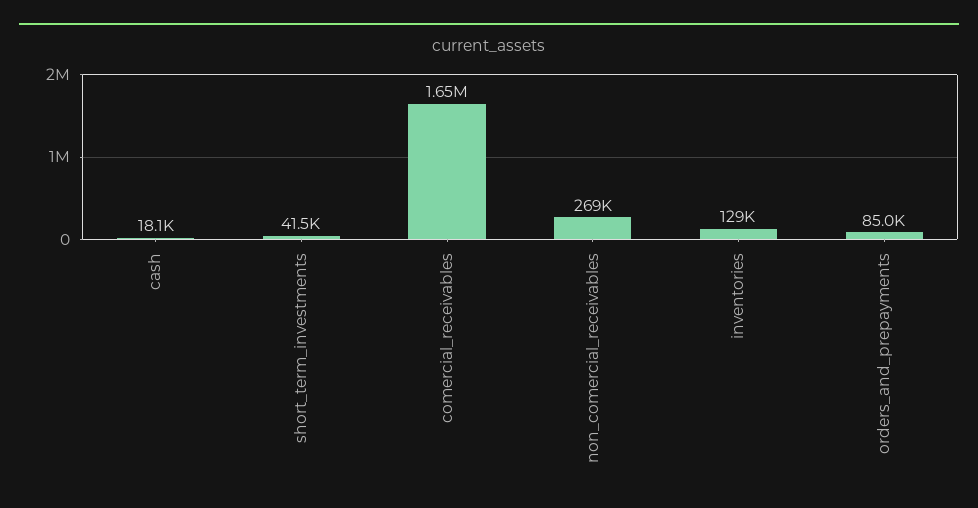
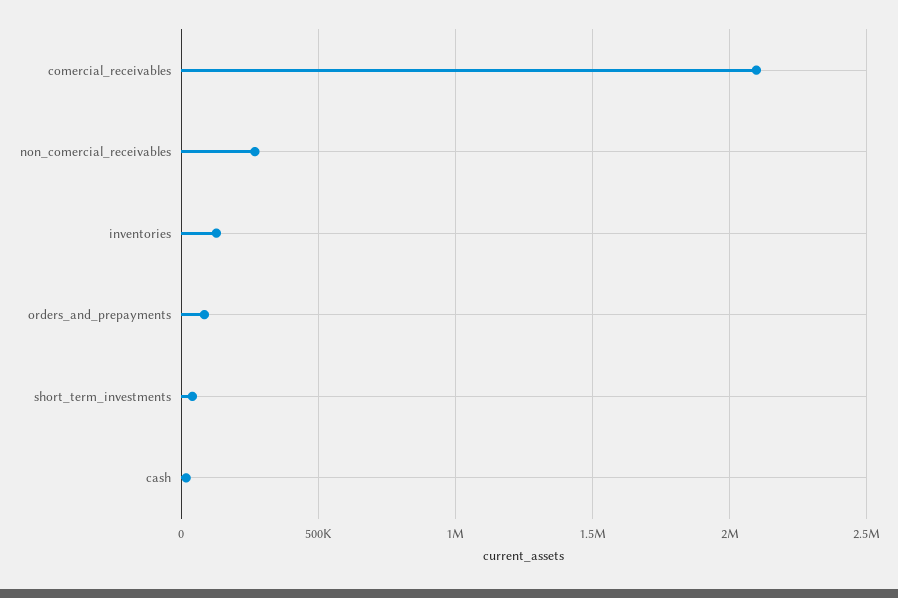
  {
    "cash": 18100,
    "short_term_investments": 41500,
-   "comercial_receivables": 1650000,
+   "comercial_receivables": 2100000,
    "non_comercial_receivables": 269000,
    "inventories": 129000,
    "orders_and_prepayments": 85000
  }

